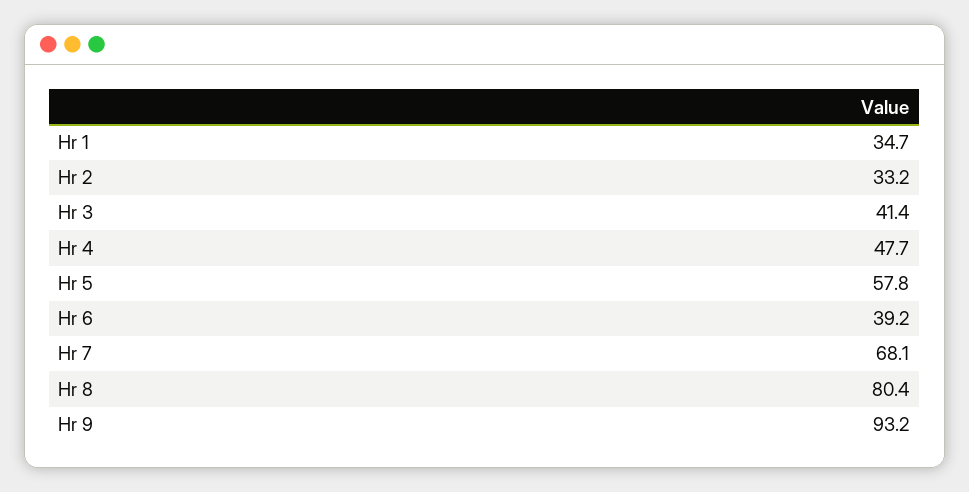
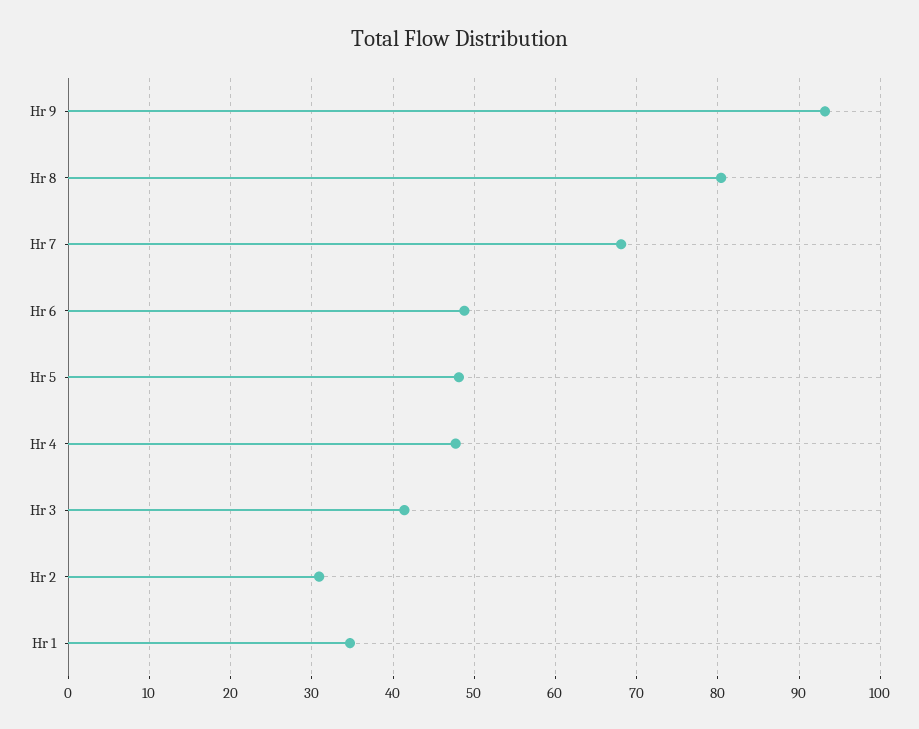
  {
    "Hr 1": 34.7,
-   "Hr 2": 33.2,
+   "Hr 2": 31,
    "Hr 3": 41.4,
    "Hr 4": 47.7,
-   "Hr 5": 57.8,
+   "Hr 5": 48,
-   "Hr 6": 39.2,
+   "Hr 6": 49,
    "Hr 7": 68.1,
    "Hr 8": 80.4,
    "Hr 9": 93.2
  }

